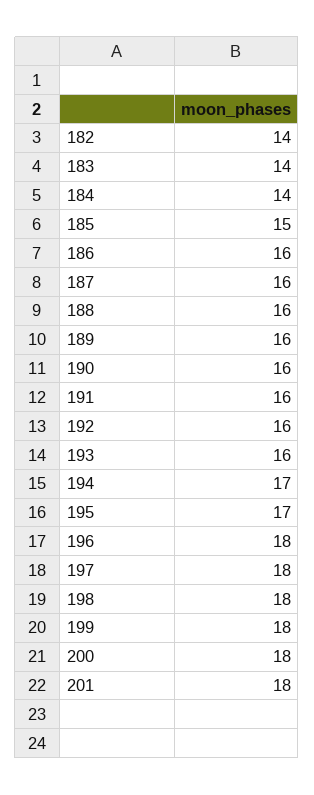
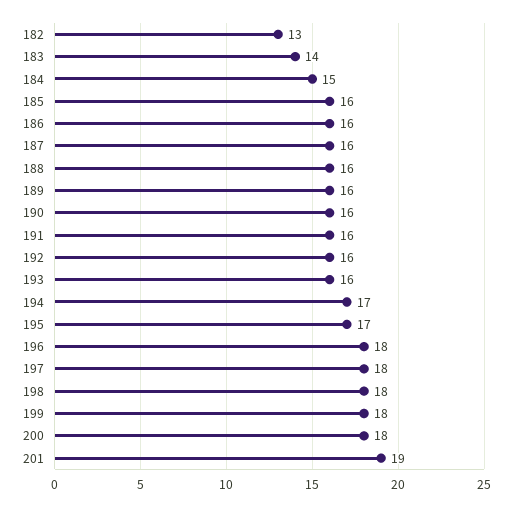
  {
-   "182": 14,
+   "182": 13,
    "183": 14,
-   "184": 14,
+   "184": 15,
-   "185": 15,
+   "185": 16,
    "186": 16,
    "187": 16,
    "188": 16,
    "189": 16,
    "190": 16,
    "191": 16,
    "192": 16,
    "193": 16,
    "194": 17,
    "195": 17,
    "196": 18,
    "197": 18,
    "198": 18,
    "199": 18,
    "200": 18,
-   "201": 18
+   "201": 19
  }

